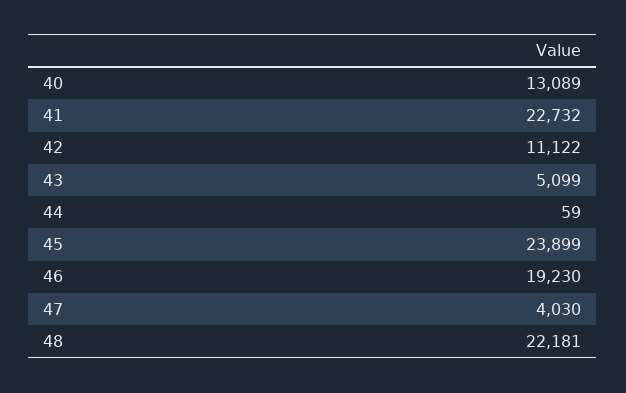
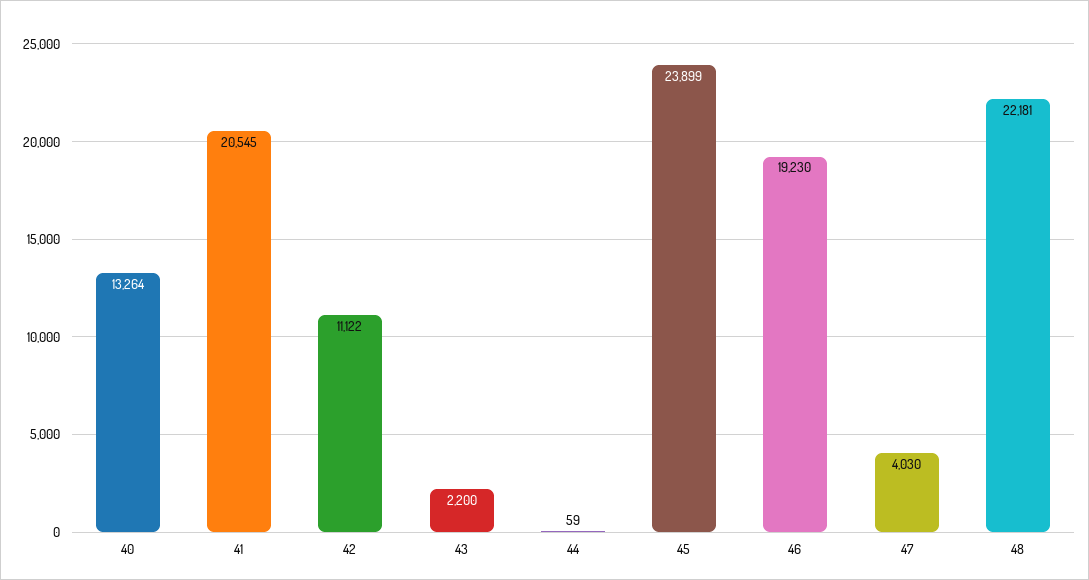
  {
-   "40": 13089,
+   "40": 13264,
-   "41": 22732,
+   "41": 20545,
    "42": 11122,
-   "43": 5099,
+   "43": 2200,
    "44": 59,
    "45": 23899,
    "46": 19230,
    "47": 4030,
    "48": 22181
  }

